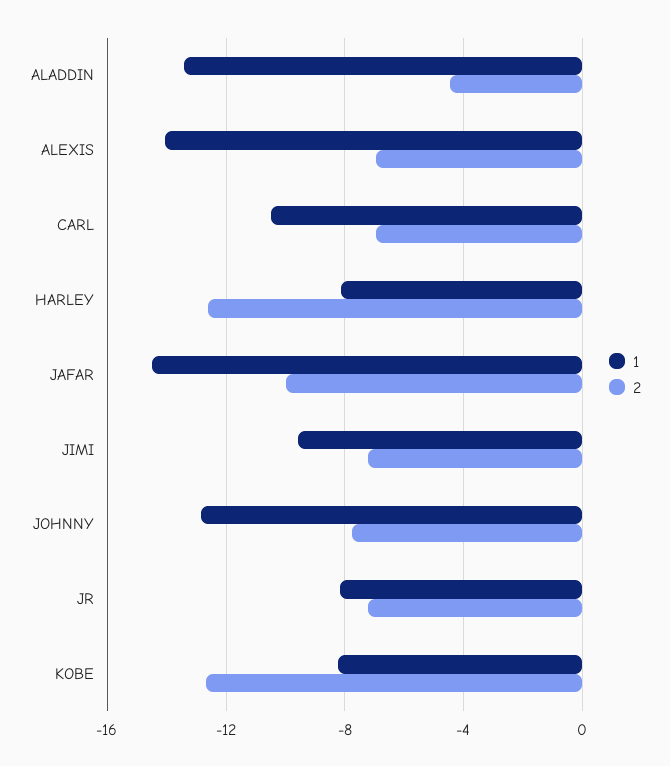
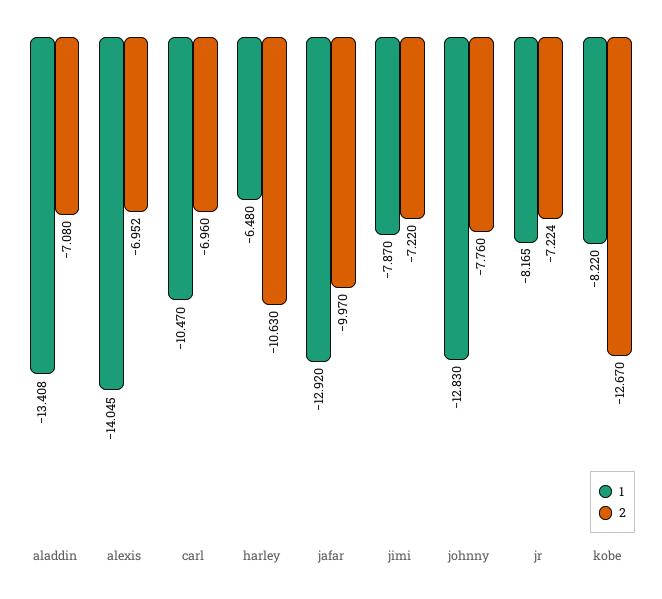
  {
    "1": {
      "ALADDIN": -13.408,
      "ALEXIS": -14.045,
      "CARL": -10.47,
-     "HARLEY": -8,
+     "HARLEY": -6.48,
-     "JAFAR": -14.5,
+     "JAFAR": -12.92,
-     "JIMI": -9.5,
+     "JIMI": -7.87,
      "JOHNNY": -12.83,
      "JR": -8.165,
      "KOBE": -8.22
    },
    "2": {
-     "ALADDIN": -4.5,
+     "ALADDIN": -7.08,
      "ALEXIS": -6.952,
      "CARL": -6.96,
-     "HARLEY": -12.5,
+     "HARLEY": -10.63,
      "JAFAR": -9.97,
      "JIMI": -7.22,
      "JOHNNY": -7.76,
      "JR": -7.224,
      "KOBE": -12.67
    }
  }

